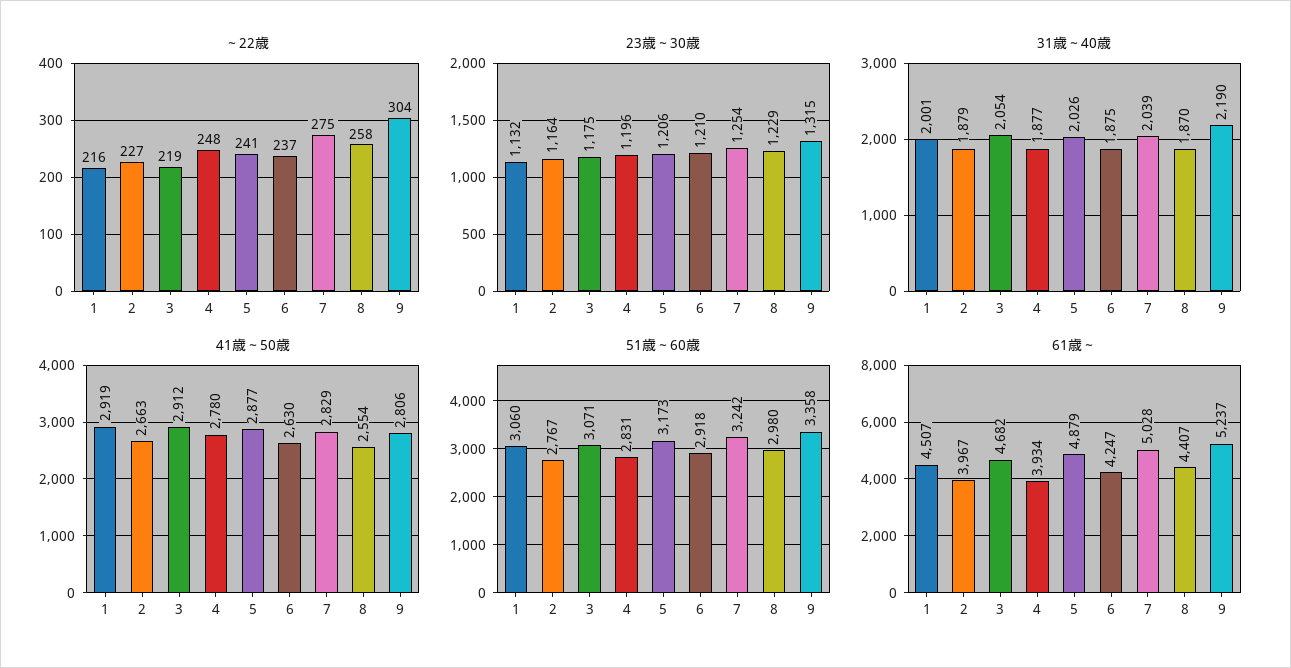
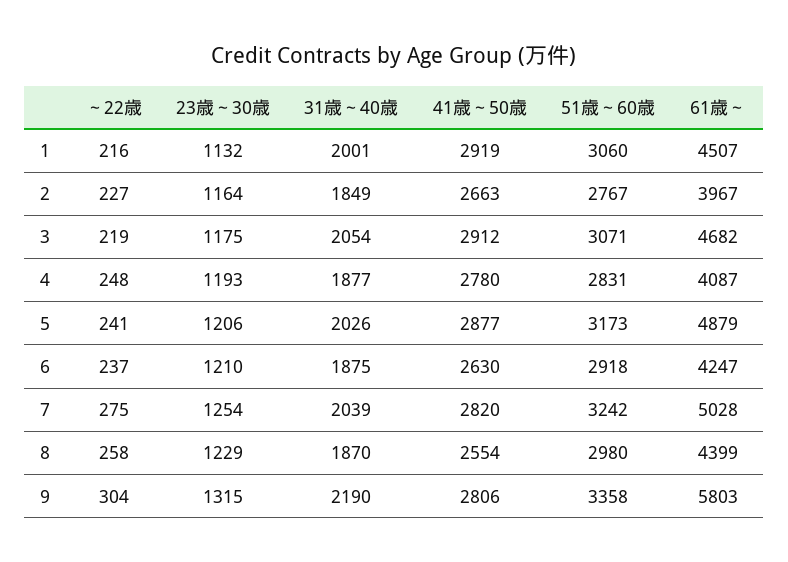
  {
    "～22歳": {
      "1": 216,
      "2": 227,
      "3": 219,
      "4": 248,
      "5": 241,
      "6": 237,
      "7": 275,
      "8": 258,
      "9": 304
    },
    "23歳～30歳": {
      "1": 1132,
      "2": 1164,
      "3": 1175,
-     "4": 1196,
+     "4": 1193,
      "5": 1206,
      "6": 1210,
      "7": 1254,
      "8": 1229,
      "9": 1315
    },
    "31歳～40歳": {
      "1": 2001,
-     "2": 1879,
+     "2": 1849,
      "3": 2054,
      "4": 1877,
      "5": 2026,
      "6": 1875,
      "7": 2039,
      "8": 1870,
      "9": 2190
    },
    "41歳～50歳": {
      "1": 2919,
      "2": 2663,
      "3": 2912,
      "4": 2780,
      "5": 2877,
      "6": 2630,
-     "7": 2829,
+     "7": 2820,
      "8": 2554,
      "9": 2806
    },
    "51歳～60歳": {
      "1": 3060,
      "2": 2767,
      "3": 3071,
      "4": 2831,
      "5": 3173,
      "6": 2918,
      "7": 3242,
      "8": 2980,
      "9": 3358
    },
    "61歳～": {
      "1": 4507,
      "2": 3967,
      "3": 4682,
-     "4": 3934,
+     "4": 4087,
      "5": 4879,
      "6": 4247,
      "7": 5028,
-     "8": 4407,
+     "8": 4399,
-     "9": 5237
+     "9": 5803
    }
  }

